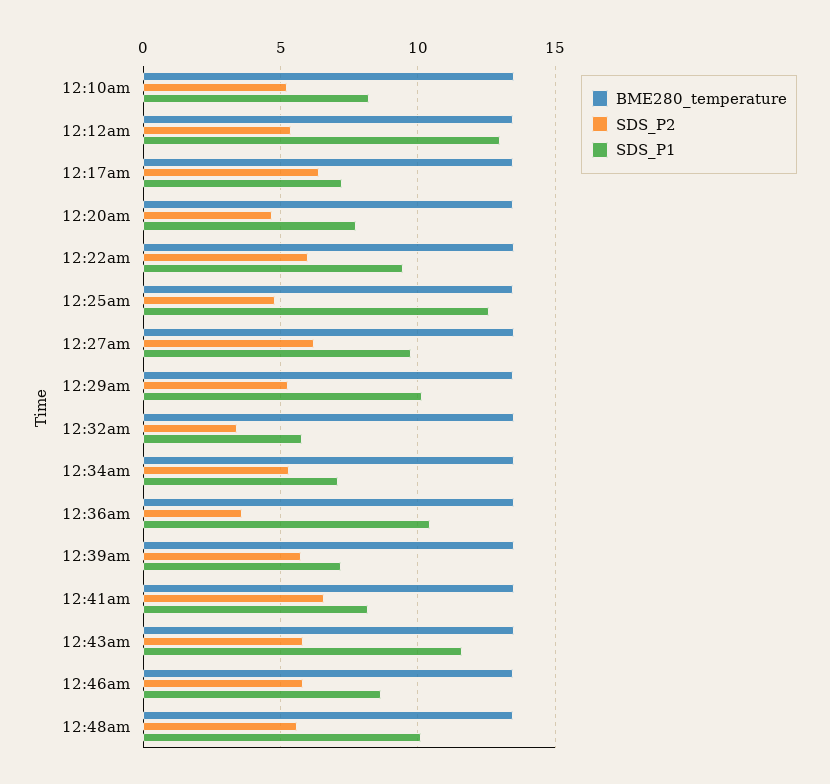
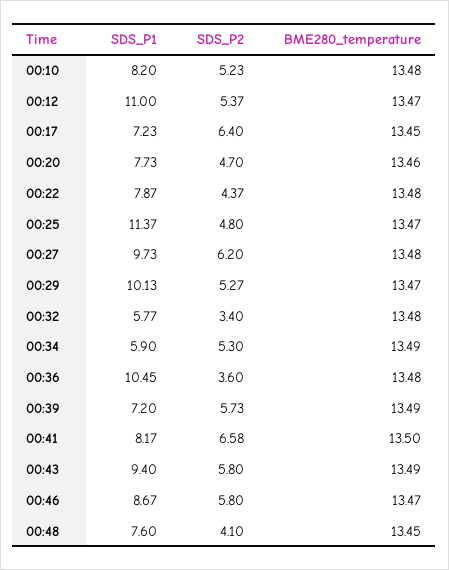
  {
    "BME280_temperature": {
      "12:10am": 13.48,
      "12:12am": 13.47,
      "12:17am": 13.45,
      "12:20am": 13.46,
      "12:22am": 13.48,
      "12:25am": 13.47,
      "12:27am": 13.48,
      "12:29am": 13.47,
      "12:32am": 13.48,
      "12:34am": 13.49,
      "12:36am": 13.48,
      "12:39am": 13.49,
      "12:41am": 13.5,
      "12:43am": 13.49,
      "12:46am": 13.47,
      "12:48am": 13.45
    },
    "SDS_P2": {
      "12:10am": 5.23,
      "12:12am": 5.37,
      "12:17am": 6.4,
      "12:20am": 4.7,
-     "12:22am": 6,
+     "12:22am": 4.37,
      "12:25am": 4.8,
      "12:27am": 6.2,
      "12:29am": 5.27,
      "12:32am": 3.4,
      "12:34am": 5.3,
      "12:36am": 3.6,
      "12:39am": 5.73,
      "12:41am": 6.58,
      "12:43am": 5.8,
      "12:46am": 5.8,
-     "12:48am": 5.5
+     "12:48am": 4.1
    },
    "SDS_P1": {
      "12:10am": 8.2,
-     "12:12am": 13,
+     "12:12am": 11,
      "12:17am": 7.23,
      "12:20am": 7.73,
-     "12:22am": 9.5,
+     "12:22am": 7.87,
-     "12:25am": 12.5,
+     "12:25am": 11.37,
      "12:27am": 9.73,
      "12:29am": 10.13,
      "12:32am": 5.77,
-     "12:34am": 7,
+     "12:34am": 5.9,
      "12:36am": 10.45,
      "12:39am": 7.2,
      "12:41am": 8.17,
-     "12:43am": 11.5,
+     "12:43am": 9.4,
      "12:46am": 8.67,
-     "12:48am": 10
+     "12:48am": 7.6
    }
  }

